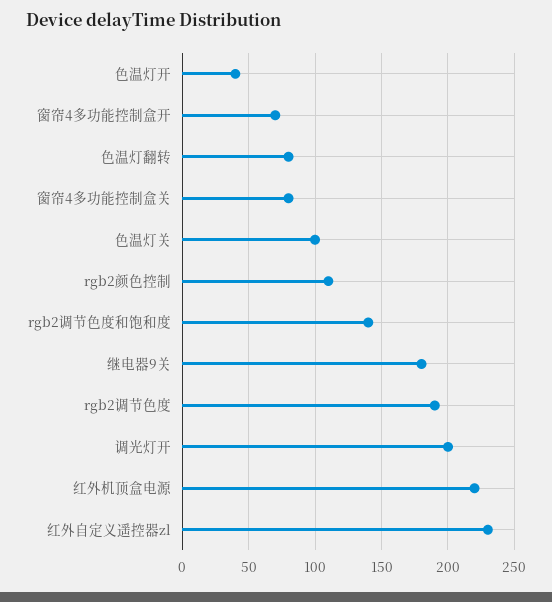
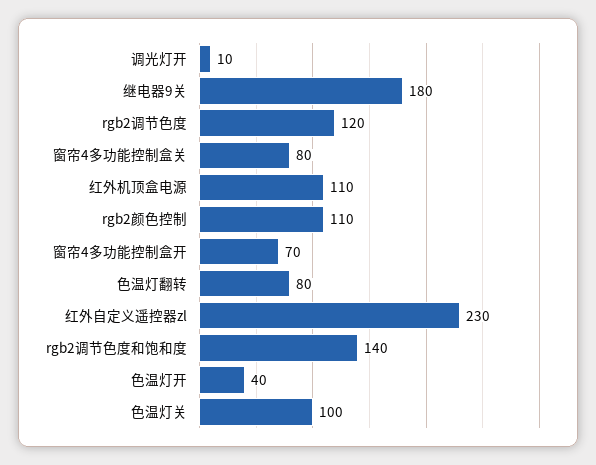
  {
    "色温灯开": 40,
    "窗帘4多功能控制盒开": 70,
    "色温灯翻转": 80,
    "窗帘4多功能控制盒关": 80,
    "色温灯关": 100,
    "rgb2颜色控制": 110,
    "rgb2调节色度和饱和度": 140,
    "继电器9关": 180,
-   "rgb2调节色度": 190,
+   "rgb2调节色度": 120,
-   "调光灯开": 200,
+   "调光灯开": 10,
-   "红外机顶盒电源": 220,
+   "红外机顶盒电源": 110,
    "红外自定义遥控器zl": 230
  }

